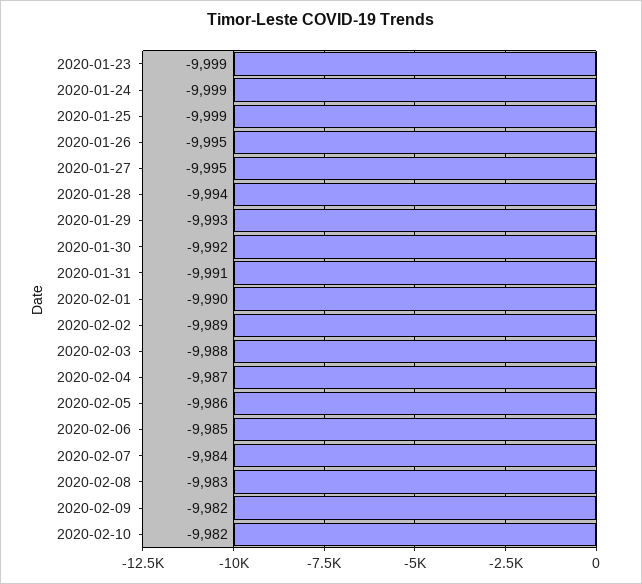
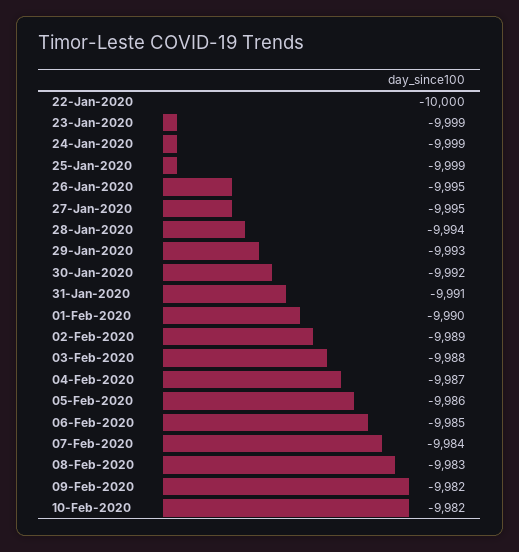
  {
    "2020-01-23": -9999,
    "2020-01-24": -9999,
    "2020-01-25": -9999,
    "2020-01-26": -9995,
    "2020-01-27": -9995,
    "2020-01-28": -9994,
    "2020-01-29": -9993,
    "2020-01-30": -9992,
    "2020-01-31": -9991,
    "2020-02-01": -9990,
    "2020-02-02": -9989,
    "2020-02-03": -9988,
    "2020-02-04": -9987,
    "2020-02-05": -9986,
    "2020-02-06": -9985,
    "2020-02-07": -9984,
    "2020-02-08": -9983,
    "2020-02-09": -9982,
-   "2020-02-10": -9982
+   "2020-02-10": -9982,
+   "22-Jan-2020": -10000
  }

